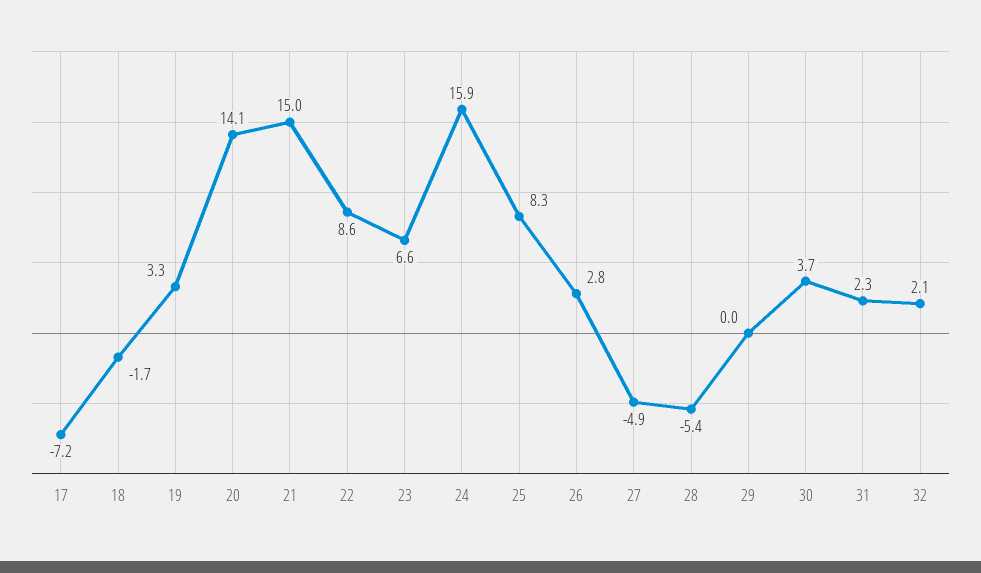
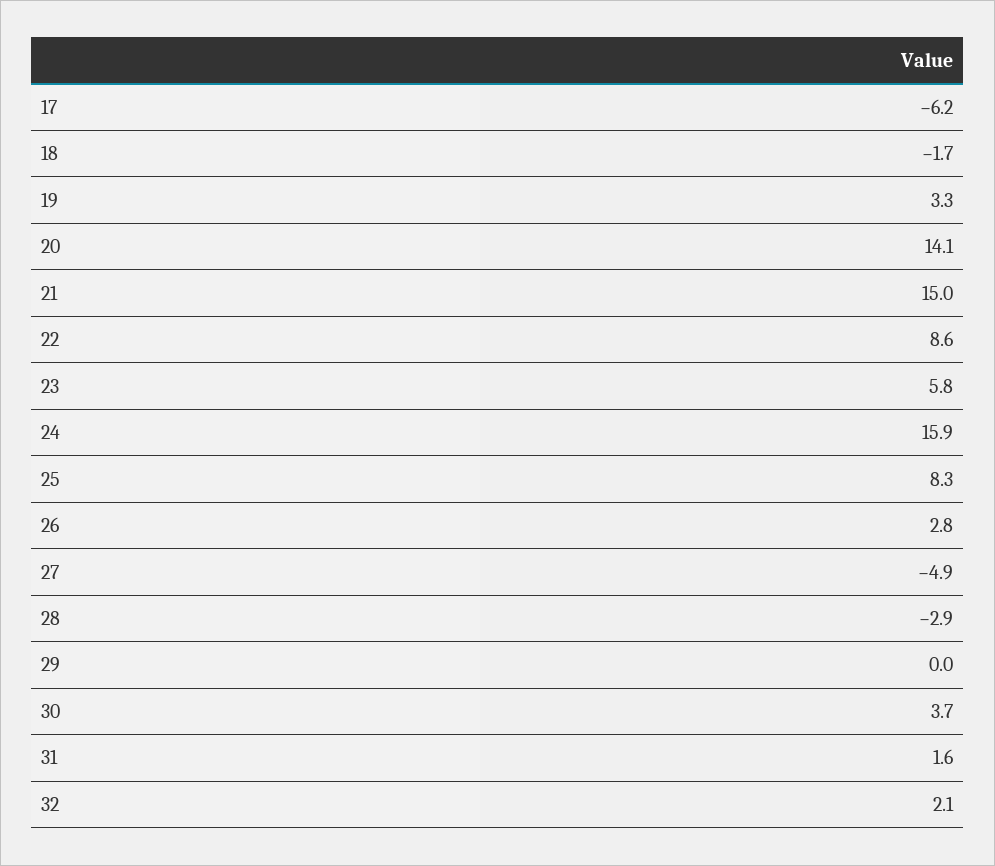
  {
-   "17": -7.2,
+   "17": -6.2,
    "18": -1.7,
    "19": 3.3,
    "20": 14.1,
    "21": 15,
    "22": 8.6,
-   "23": 6.6,
+   "23": 5.8,
    "24": 15.9,
    "25": 8.3,
    "26": 2.8,
    "27": -4.9,
-   "28": -5.4,
+   "28": -2.9,
    "29": 0,
    "30": 3.7,
-   "31": 2.3,
+   "31": 1.6,
    "32": 2.1
  }

